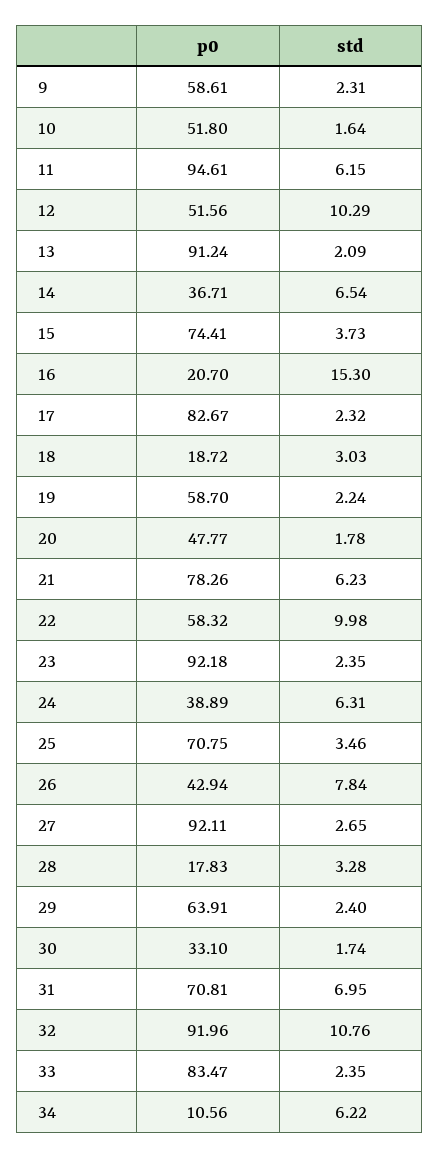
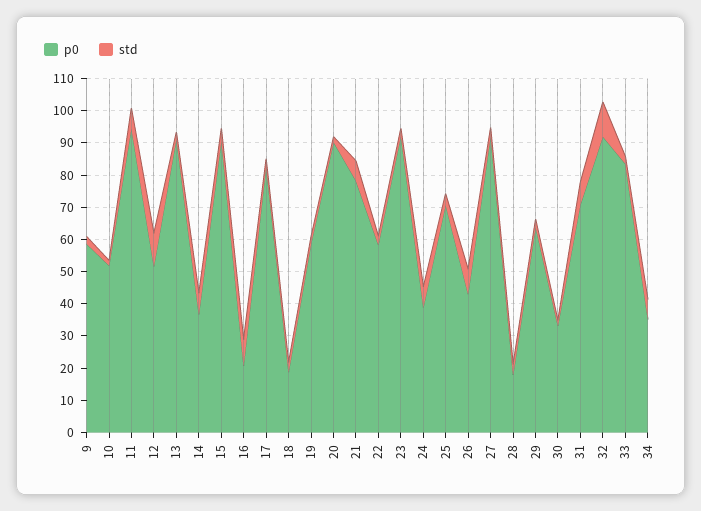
  {
    "p0": {
      "9": 58.61,
      "10": 51.8,
      "11": 94.61,
      "12": 51.56,
      "13": 91.24,
      "14": 36.71,
-     "15": 74.41,
+     "15": 90,
      "16": 20.7,
      "17": 82.67,
      "18": 18.72,
      "19": 58.7,
-     "20": 47.77,
+     "20": 90,
      "21": 78.26,
      "22": 58.32,
      "23": 92.18,
      "24": 38.89,
      "25": 70.75,
      "26": 42.94,
      "27": 92.11,
      "28": 17.83,
      "29": 63.91,
      "30": 33.1,
      "31": 70.81,
      "32": 91.96,
      "33": 83.47,
-     "34": 10.56
+     "34": 35
    },
    "std": {
      "9": 2.31,
      "10": 1.64,
      "11": 6.15,
      "12": 10.29,
      "13": 2.09,
      "14": 6.54,
      "15": 3.73,
-     "16": 15.3,
+     "16": 7.5,
      "17": 2.32,
      "18": 3.03,
      "19": 2.24,
      "20": 1.78,
      "21": 6.23,
-     "22": 9.98,
+     "22": 2.5,
      "23": 2.35,
      "24": 6.31,
      "25": 3.46,
      "26": 7.84,
      "27": 2.65,
      "28": 3.28,
      "29": 2.4,
      "30": 1.74,
      "31": 6.95,
      "32": 10.76,
      "33": 2.35,
      "34": 6.22
    }
  }

